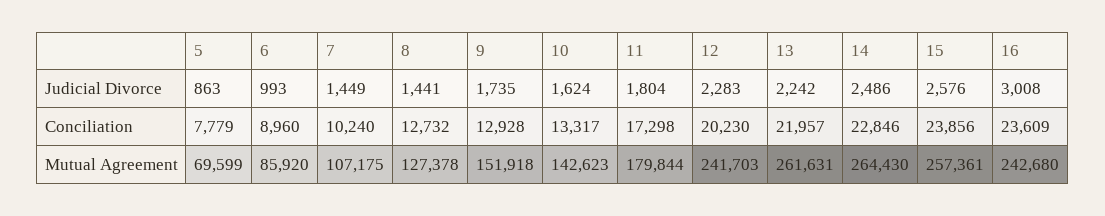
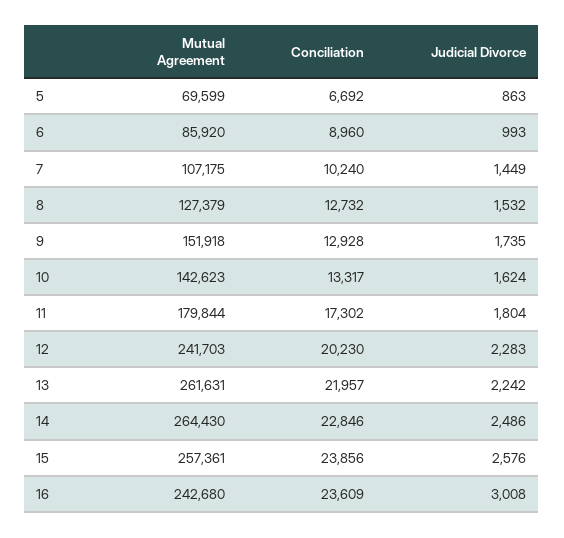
  {
    "5": {
      "Judicial Divorce": 863,
-     "Conciliation": 7779,
+     "Conciliation": 6692,
      "Mutual Agreement": 69599
    },
    "6": {
      "Judicial Divorce": 993,
      "Conciliation": 8960,
      "Mutual Agreement": 85920
    },
    "7": {
      "Judicial Divorce": 1449,
      "Conciliation": 10240,
      "Mutual Agreement": 107175
    },
    "8": {
-     "Judicial Divorce": 1441,
+     "Judicial Divorce": 1532,
      "Conciliation": 12732,
-     "Mutual Agreement": 127378
+     "Mutual Agreement": 127379
    },
    "9": {
      "Judicial Divorce": 1735,
      "Conciliation": 12928,
      "Mutual Agreement": 151918
    },
    "10": {
      "Judicial Divorce": 1624,
      "Conciliation": 13317,
      "Mutual Agreement": 142623
    },
    "11": {
      "Judicial Divorce": 1804,
-     "Conciliation": 17298,
+     "Conciliation": 17302,
      "Mutual Agreement": 179844
    },
    "12": {
      "Judicial Divorce": 2283,
      "Conciliation": 20230,
      "Mutual Agreement": 241703
    },
    "13": {
      "Judicial Divorce": 2242,
      "Conciliation": 21957,
      "Mutual Agreement": 261631
    },
    "14": {
      "Judicial Divorce": 2486,
      "Conciliation": 22846,
      "Mutual Agreement": 264430
    },
    "15": {
      "Judicial Divorce": 2576,
      "Conciliation": 23856,
      "Mutual Agreement": 257361
    },
    "16": {
      "Judicial Divorce": 3008,
      "Conciliation": 23609,
      "Mutual Agreement": 242680
    }
  }

